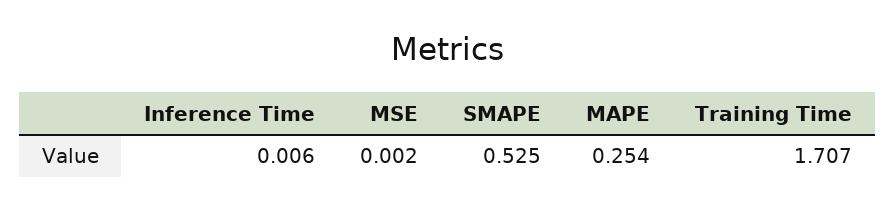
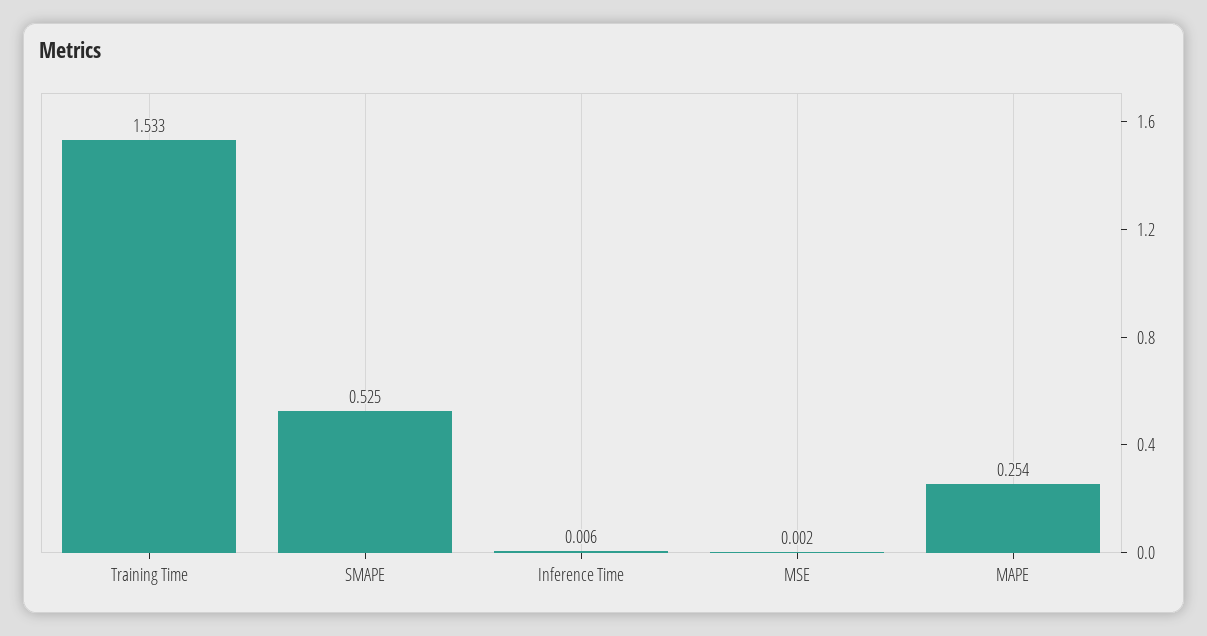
  {
    "Inference Time": 0.006,
    "MSE": 0.002,
    "SMAPE": 0.525,
    "MAPE": 0.254,
-   "Training Time": 1.707
+   "Training Time": 1.533
  }

